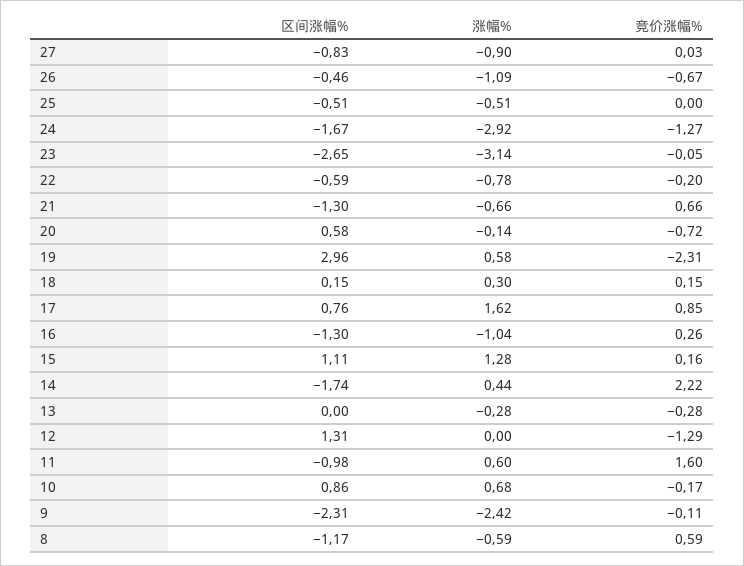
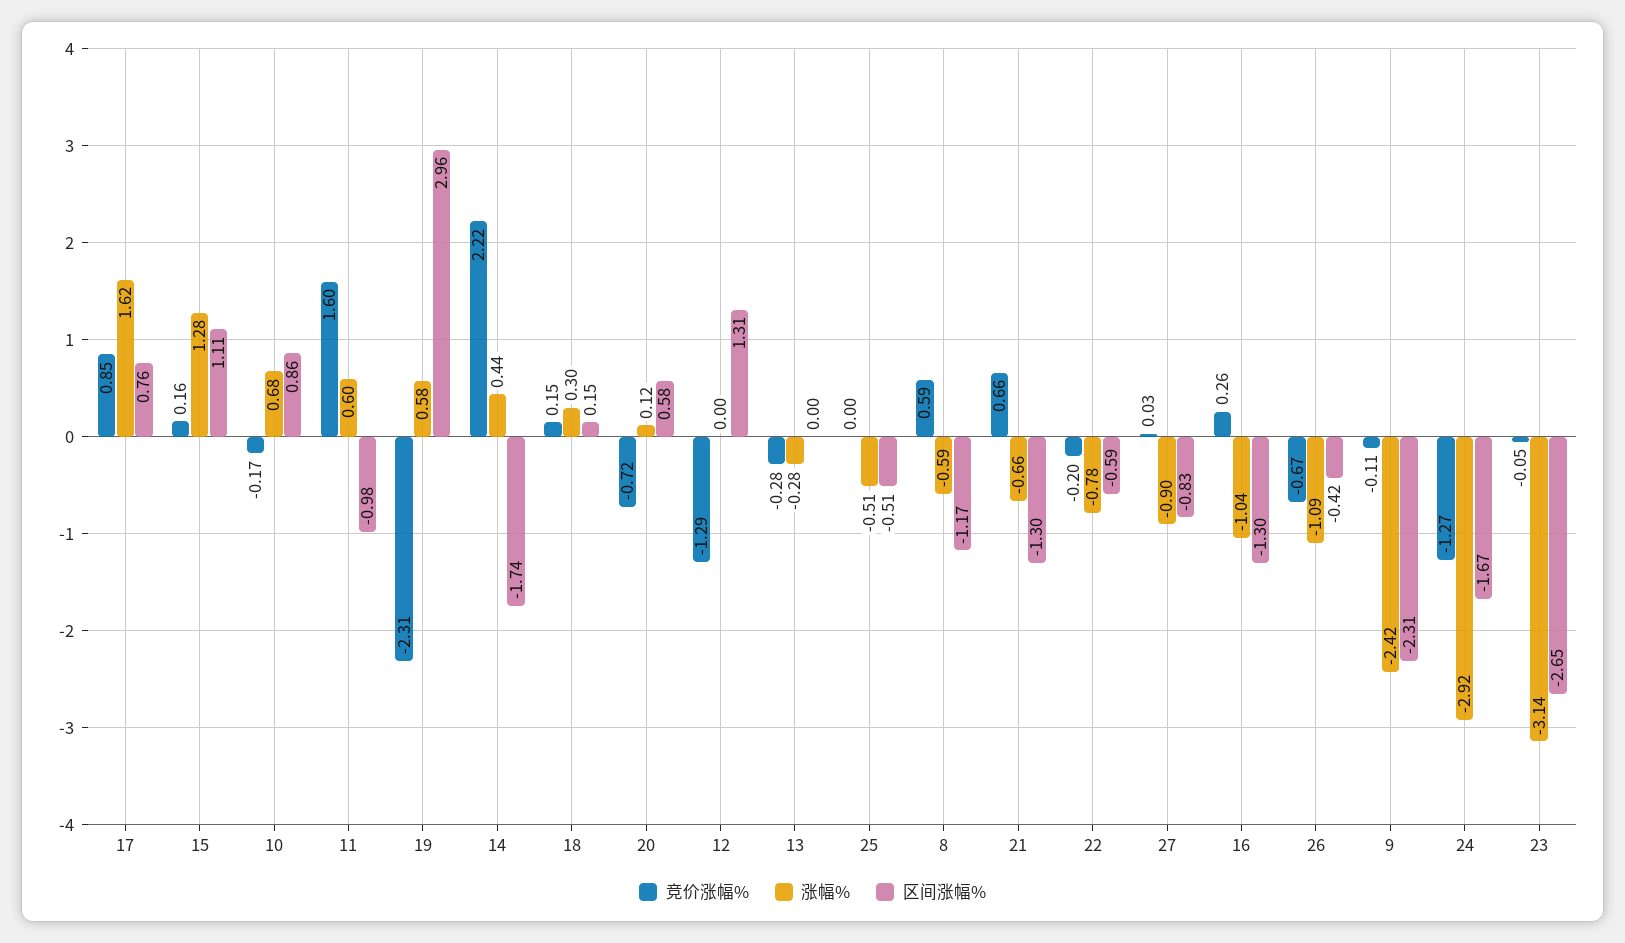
  {
    "区间涨幅%": {
      "27": -0.83,
-     "26": -0.46,
+     "26": -0.42,
      "25": -0.51,
      "24": -1.67,
      "23": -2.65,
      "22": -0.59,
      "21": -1.3,
      "20": 0.58,
      "19": 2.96,
      "18": 0.15,
      "17": 0.76,
      "16": -1.3,
      "15": 1.11,
      "14": -1.74,
      "13": 0,
      "12": 1.31,
      "11": -0.98,
      "10": 0.86,
      "9": -2.31,
      "8": -1.17
    },
    "涨幅%": {
      "27": -0.9,
      "26": -1.09,
      "25": -0.51,
      "24": -2.92,
      "23": -3.14,
      "22": -0.78,
      "21": -0.66,
-     "20": -0.14,
+     "20": 0.12,
      "19": 0.58,
      "18": 0.3,
      "17": 1.62,
      "16": -1.04,
      "15": 1.28,
      "14": 0.44,
      "13": -0.28,
      "12": 0,
      "11": 0.6,
      "10": 0.68,
      "9": -2.42,
      "8": -0.59
    },
    "竞价涨幅%": {
      "27": 0.03,
      "26": -0.67,
      "25": 0,
      "24": -1.27,
      "23": -0.05,
      "22": -0.2,
      "21": 0.66,
      "20": -0.72,
      "19": -2.31,
      "18": 0.15,
      "17": 0.85,
      "16": 0.26,
      "15": 0.16,
      "14": 2.22,
      "13": -0.28,
      "12": -1.29,
      "11": 1.6,
      "10": -0.17,
      "9": -0.11,
      "8": 0.59
    }
  }

